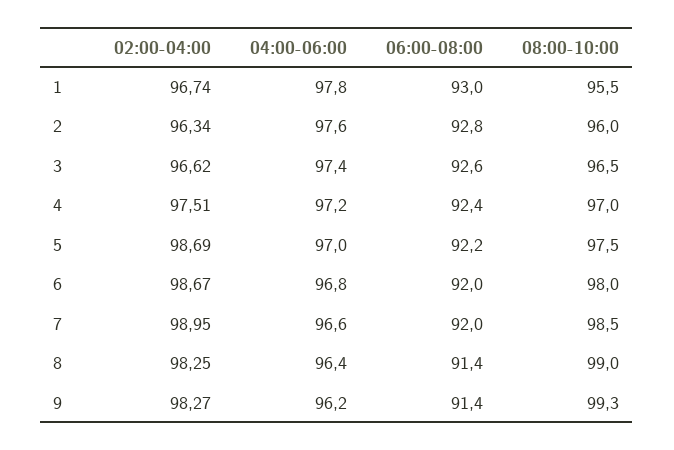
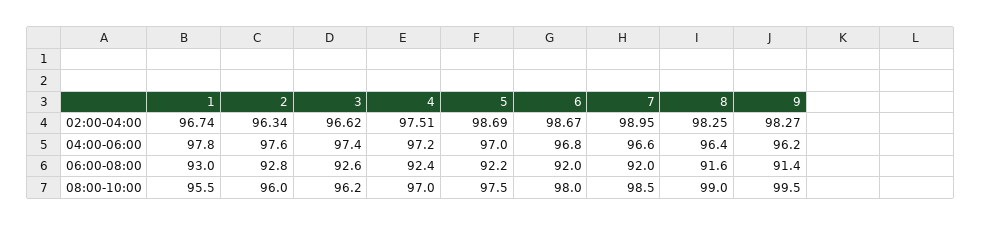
  {
    "02:00-04:00": {
      "1": 96.74,
      "2": 96.34,
      "3": 96.62,
      "4": 97.51,
      "5": 98.69,
      "6": 98.67,
      "7": 98.95,
      "8": 98.25,
      "9": 98.27
    },
    "04:00-06:00": {
      "1": 97.8,
      "2": 97.6,
      "3": 97.4,
      "4": 97.2,
      "5": 97,
      "6": 96.8,
      "7": 96.6,
      "8": 96.4,
      "9": 96.2
    },
    "06:00-08:00": {
      "1": 93,
      "2": 92.8,
      "3": 92.6,
      "4": 92.4,
      "5": 92.2,
      "6": 92,
      "7": 92,
-     "8": 91.4,
+     "8": 91.6,
      "9": 91.4
    },
    "08:00-10:00": {
      "1": 95.5,
      "2": 96,
-     "3": 96.5,
+     "3": 96.2,
      "4": 97,
      "5": 97.5,
      "6": 98,
      "7": 98.5,
      "8": 99,
-     "9": 99.3
+     "9": 99.5
    }
  }

